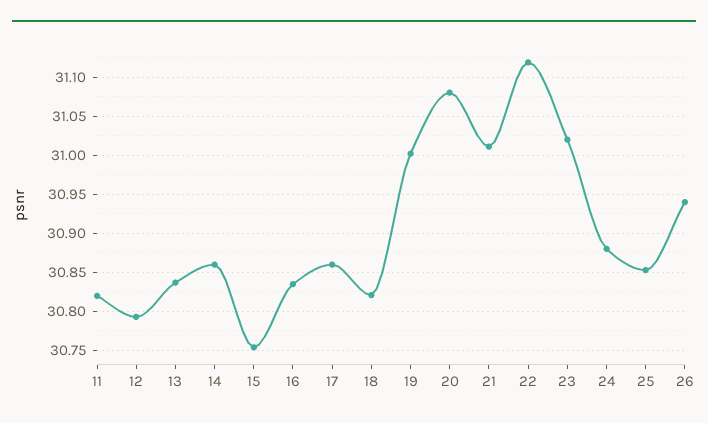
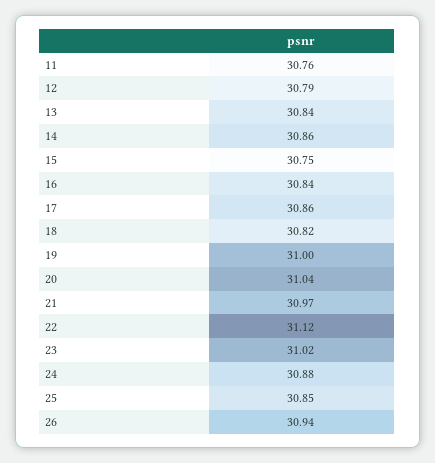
  {
-   "11": 30.82,
+   "11": 30.76,
    "12": 30.79,
    "13": 30.84,
    "14": 30.86,
    "15": 30.75,
    "16": 30.84,
    "17": 30.86,
    "18": 30.82,
    "19": 31,
-   "20": 31.08,
+   "20": 31.04,
-   "21": 31.01,
+   "21": 30.97,
    "22": 31.12,
    "23": 31.02,
    "24": 30.88,
    "25": 30.85,
    "26": 30.94
  }

